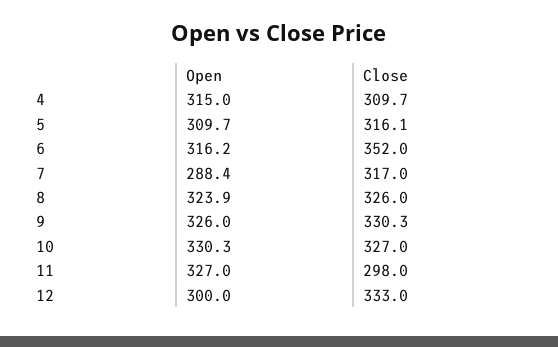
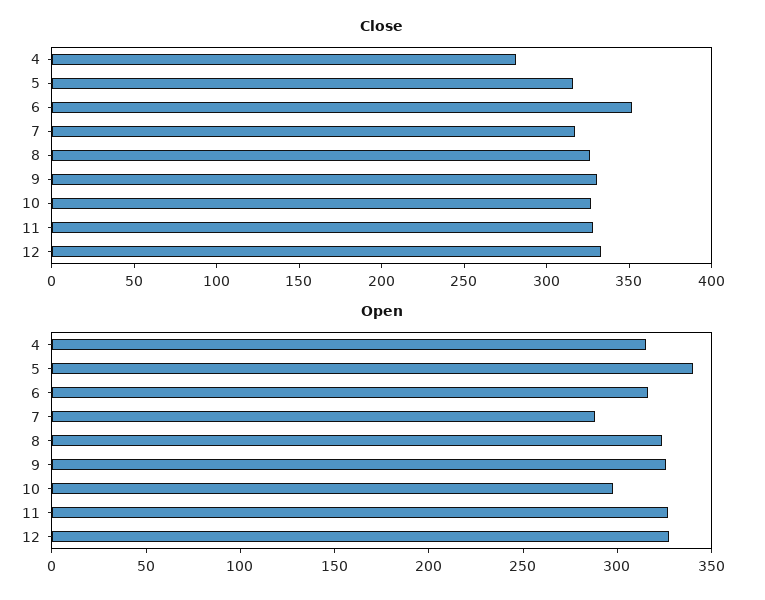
  {
    "Open": {
      "4": 315,
-     "5": 309.7,
+     "5": 340,
      "6": 316.2,
      "7": 288.4,
      "8": 323.9,
      "9": 326,
-     "10": 330.3,
+     "10": 300,
      "11": 327,
-     "12": 300
+     "12": 330
    },
    "Close": {
-     "4": 309.7,
+     "4": 280,
      "5": 316.1,
      "6": 352,
      "7": 317,
      "8": 326,
      "9": 330.3,
      "10": 327,
-     "11": 298,
+     "11": 330,
      "12": 333
    }
  }

